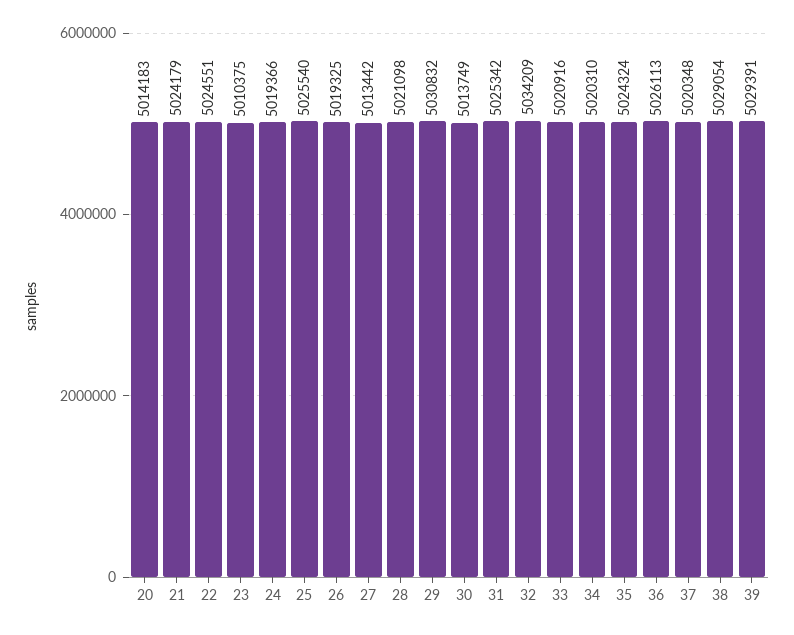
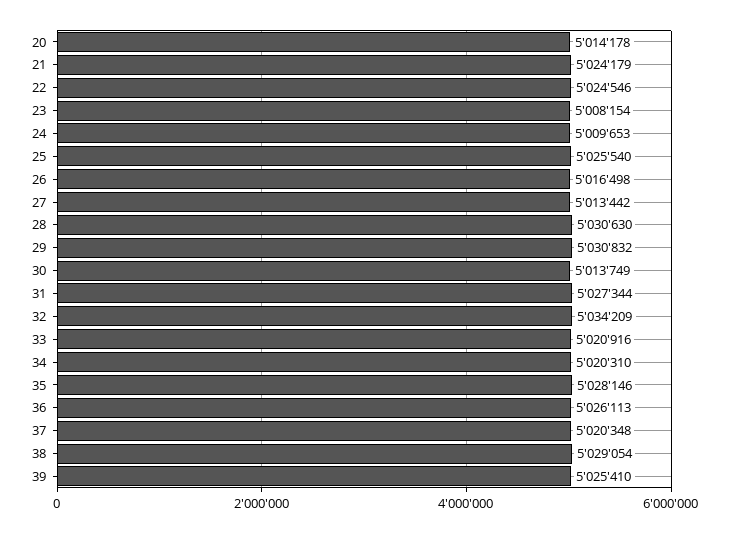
  {
-   "20": 5014183,
+   "20": 5014178,
    "21": 5024179,
-   "22": 5024551,
+   "22": 5024546,
-   "23": 5010375,
+   "23": 5008154,
-   "24": 5019366,
+   "24": 5009653,
    "25": 5025540,
-   "26": 5019325,
+   "26": 5016498,
    "27": 5013442,
-   "28": 5021098,
+   "28": 5030630,
    "29": 5030832,
    "30": 5013749,
-   "31": 5025342,
+   "31": 5027344,
    "32": 5034209,
    "33": 5020916,
    "34": 5020310,
-   "35": 5024324,
+   "35": 5028146,
    "36": 5026113,
    "37": 5020348,
    "38": 5029054,
-   "39": 5029391
+   "39": 5025410
  }

